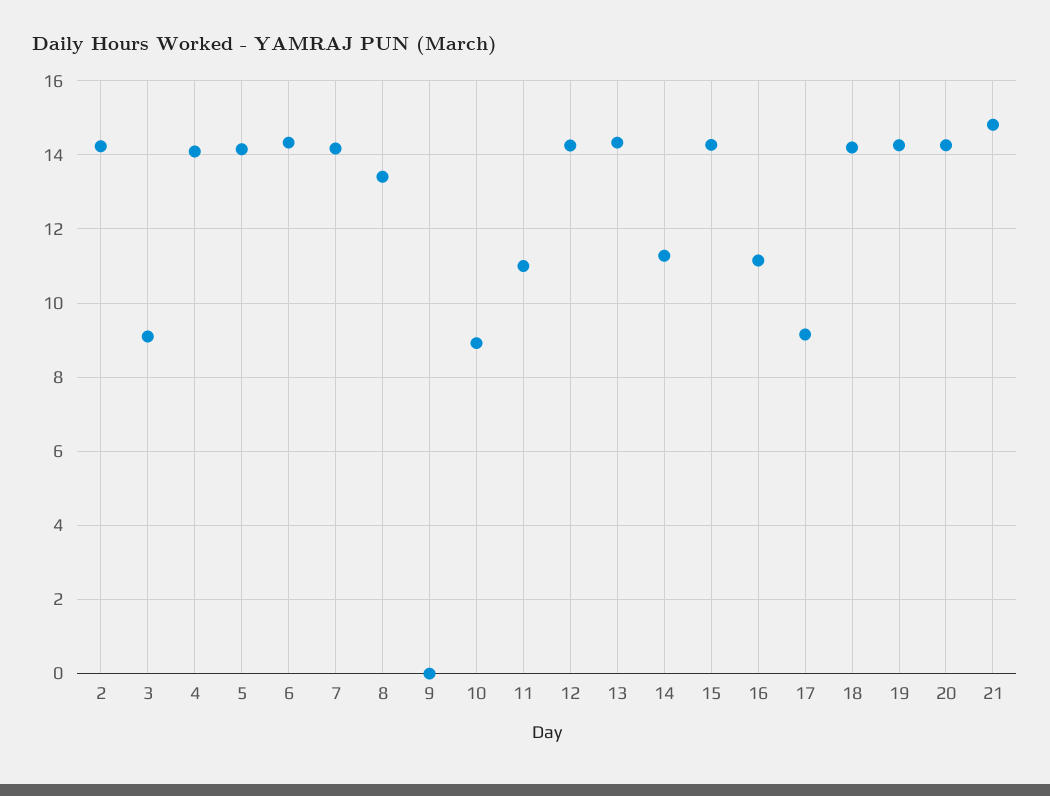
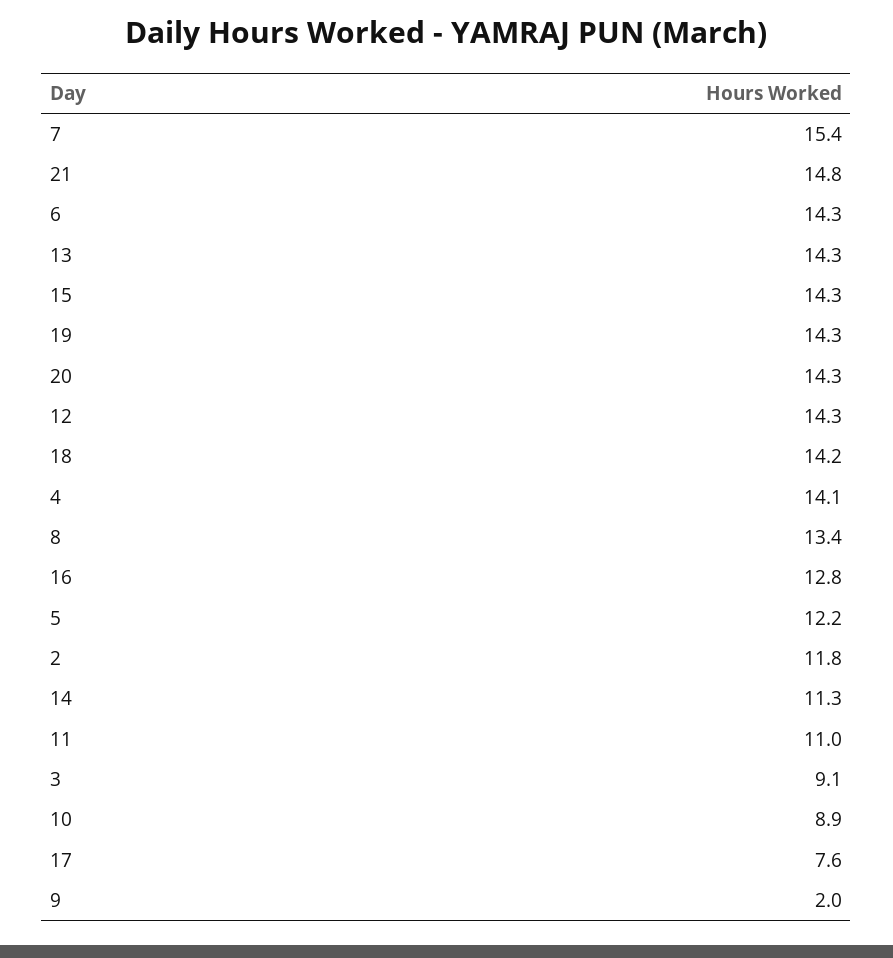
  {
-   "2": 14.2,
+   "2": 11.8,
    "3": 9.1,
    "4": 14.1,
-   "5": 14.2,
+   "5": 12.2,
    "6": 14.3,
-   "7": 14.2,
+   "7": 15.4,
    "8": 13.4,
-   "9": 0,
+   "9": 2,
    "10": 8.9,
    "11": 11,
    "12": 14.3,
    "13": 14.3,
    "14": 11.3,
    "15": 14.3,
-   "16": 11.2,
+   "16": 12.8,
-   "17": 9.2,
+   "17": 7.6,
    "18": 14.2,
    "19": 14.3,
    "20": 14.3,
    "21": 14.8
  }

